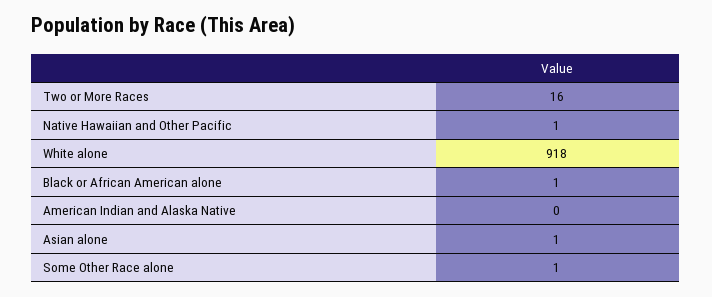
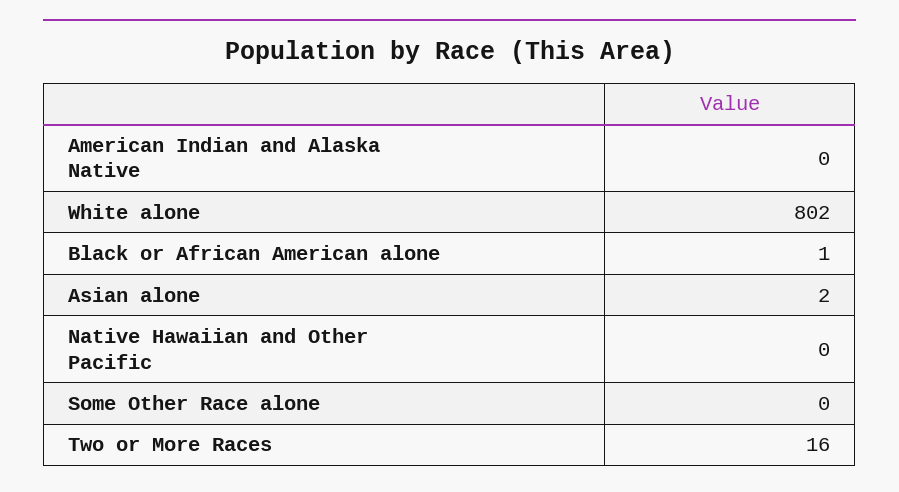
  {
    "Two or More Races": 16,
-   "Native Hawaiian and Other Pacific": 1,
+   "Native Hawaiian and Other Pacific": 0,
-   "White alone": 918,
+   "White alone": 802,
    "Black or African American alone": 1,
    "American Indian and Alaska Native": 0,
-   "Asian alone": 1,
+   "Asian alone": 2,
-   "Some Other Race alone": 1
+   "Some Other Race alone": 0
  }

